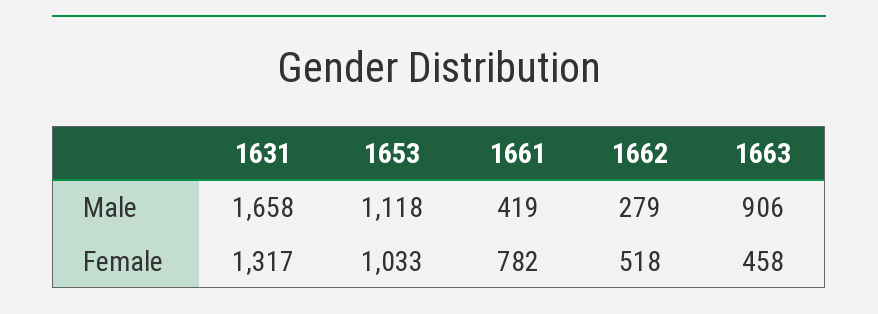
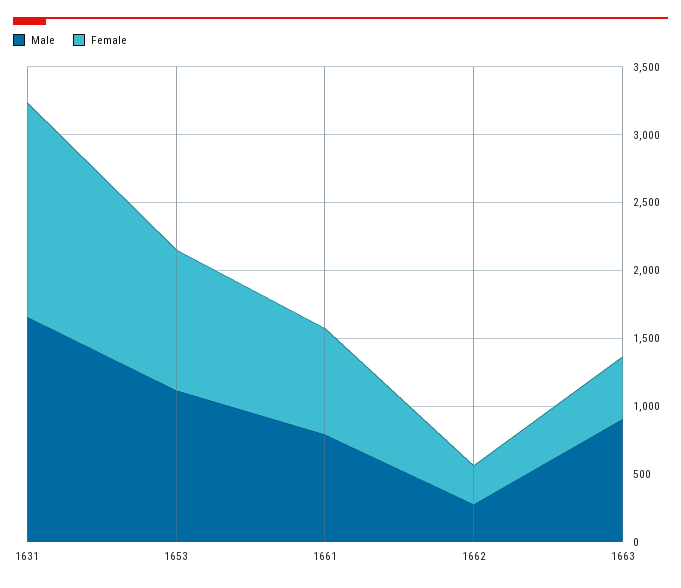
  {
    "Male": {
      "1631": 1658,
      "1653": 1118,
-     "1661": 419,
+     "1661": 800,
      "1662": 279,
      "1663": 906
    },
    "Female": {
-     "1631": 1317,
+     "1631": 1600,
      "1653": 1033,
      "1661": 782,
-     "1662": 518,
+     "1662": 300,
      "1663": 458
    }
  }

